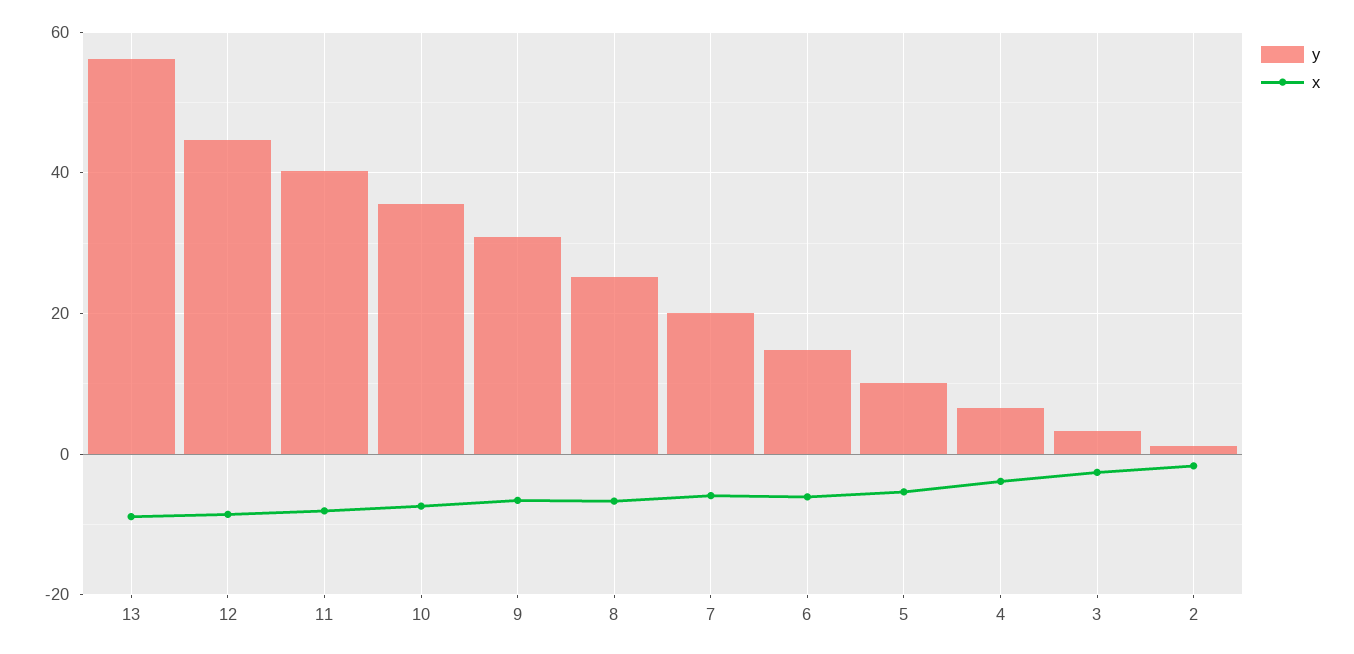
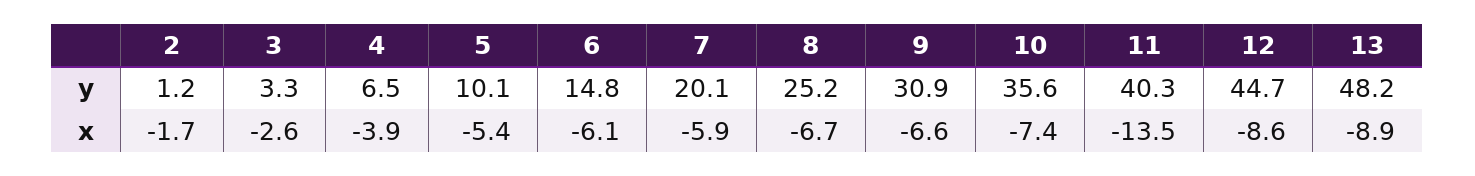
  {
    "y": {
-     "13": 56,
+     "13": 48.2,
      "12": 44.7,
      "11": 40.3,
      "10": 35.6,
      "9": 30.9,
      "8": 25.2,
      "7": 20.1,
      "6": 14.8,
      "5": 10.1,
      "4": 6.5,
      "3": 3.3,
      "2": 1.2
    },
    "x": {
      "13": -8.9,
      "12": -8.6,
-     "11": -8,
+     "11": -13.5,
      "10": -7.4,
      "9": -6.6,
      "8": -6.7,
      "7": -5.9,
      "6": -6.1,
      "5": -5.4,
      "4": -3.9,
      "3": -2.6,
      "2": -1.7
    }
  }

